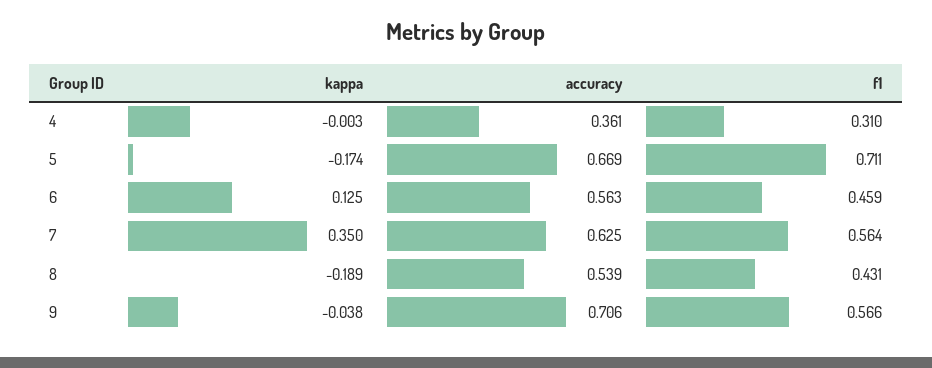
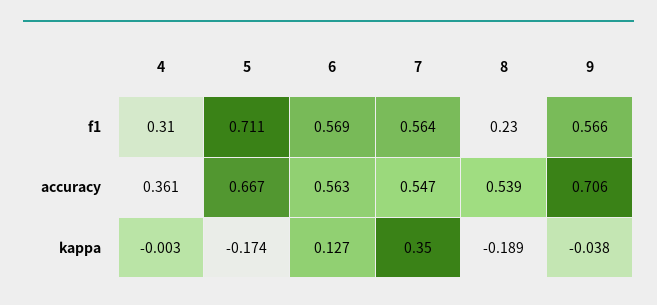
  {
    "kappa": {
      "4": -0.003,
      "5": -0.174,
-     "6": 0.125,
+     "6": 0.127,
      "7": 0.35,
      "8": -0.189,
      "9": -0.038
    },
    "accuracy": {
      "4": 0.361,
-     "5": 0.669,
+     "5": 0.667,
      "6": 0.563,
-     "7": 0.625,
+     "7": 0.547,
      "8": 0.539,
      "9": 0.706
    },
    "f1": {
      "4": 0.31,
      "5": 0.711,
-     "6": 0.459,
+     "6": 0.569,
      "7": 0.564,
-     "8": 0.431,
+     "8": 0.23,
      "9": 0.566
    }
  }

